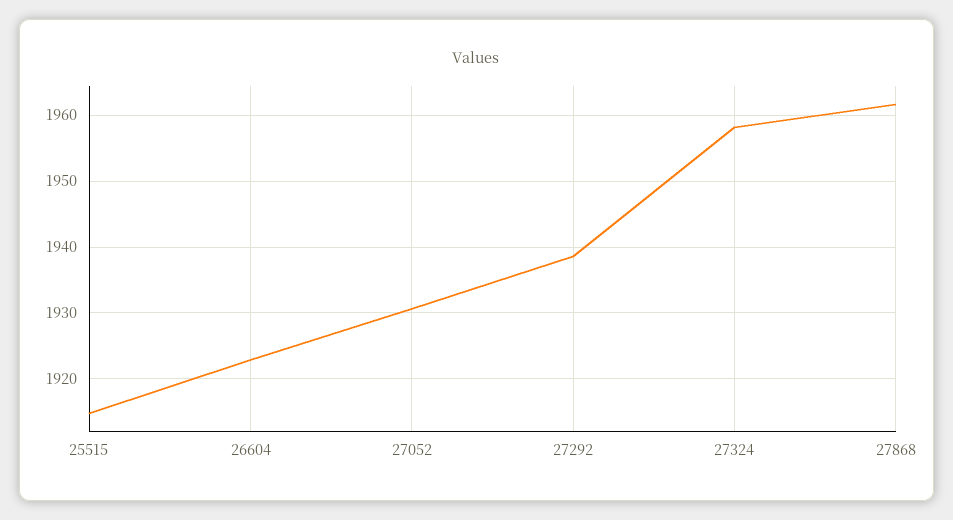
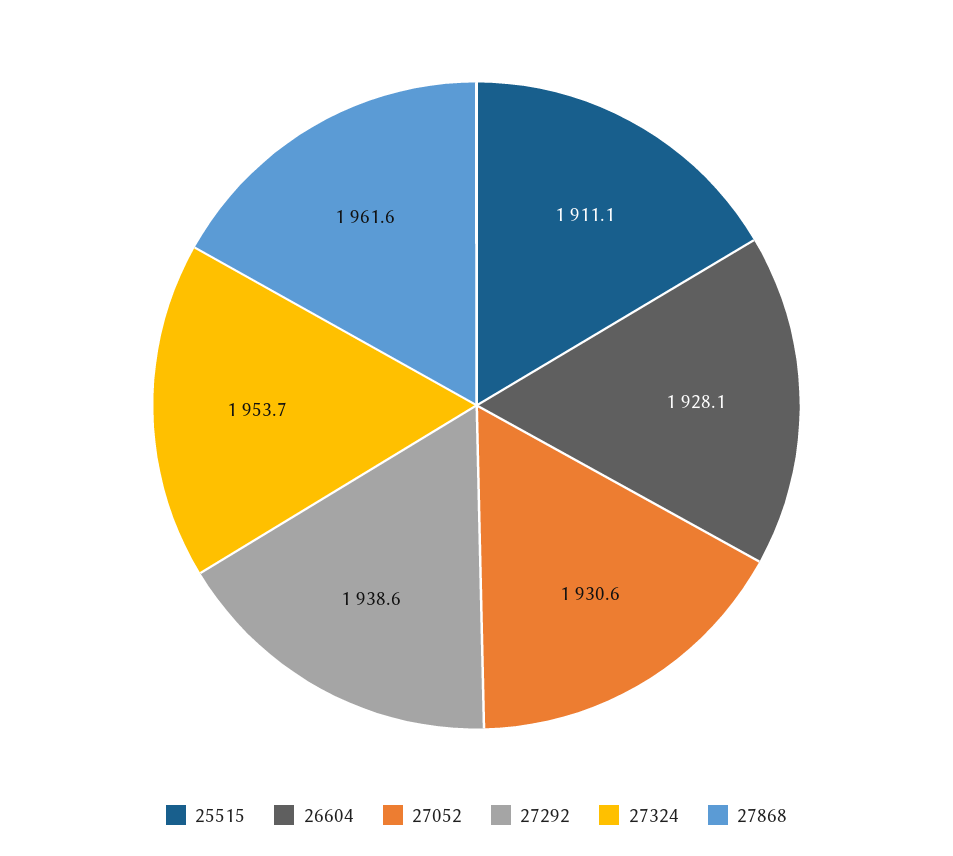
  {
-   "25515": 1915,
+   "25515": 1911.1,
-   "26604": 1923,
+   "26604": 1928.1,
    "27052": 1930.6,
    "27292": 1938.6,
-   "27324": 1958,
+   "27324": 1953.7,
    "27868": 1961.6
  }

